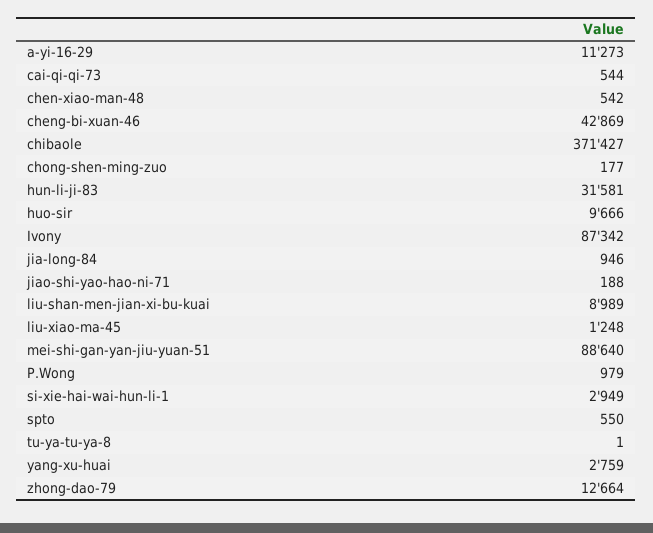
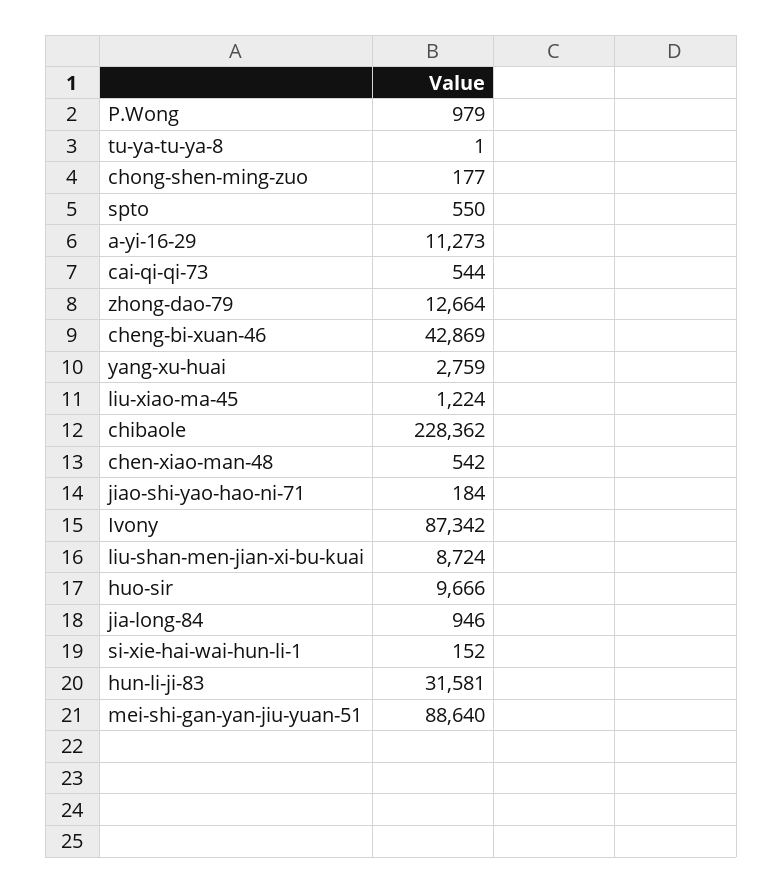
  {
    "a-yi-16-29": 11273,
    "cai-qi-qi-73": 544,
    "chen-xiao-man-48": 542,
    "cheng-bi-xuan-46": 42869,
-   "chibaole": 371427,
+   "chibaole": 228362,
    "chong-shen-ming-zuo": 177,
    "hun-li-ji-83": 31581,
    "huo-sir": 9666,
    "Ivony": 87342,
    "jia-long-84": 946,
-   "jiao-shi-yao-hao-ni-71": 188,
+   "jiao-shi-yao-hao-ni-71": 184,
-   "liu-shan-men-jian-xi-bu-kuai": 8989,
+   "liu-shan-men-jian-xi-bu-kuai": 8724,
-   "liu-xiao-ma-45": 1248,
+   "liu-xiao-ma-45": 1224,
    "mei-shi-gan-yan-jiu-yuan-51": 88640,
    "P.Wong": 979,
-   "si-xie-hai-wai-hun-li-1": 2949,
+   "si-xie-hai-wai-hun-li-1": 152,
    "spto": 550,
    "tu-ya-tu-ya-8": 1,
    "yang-xu-huai": 2759,
    "zhong-dao-79": 12664
  }

